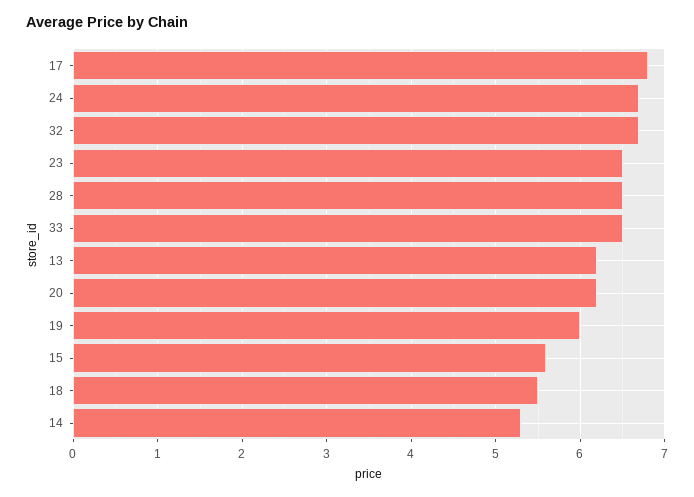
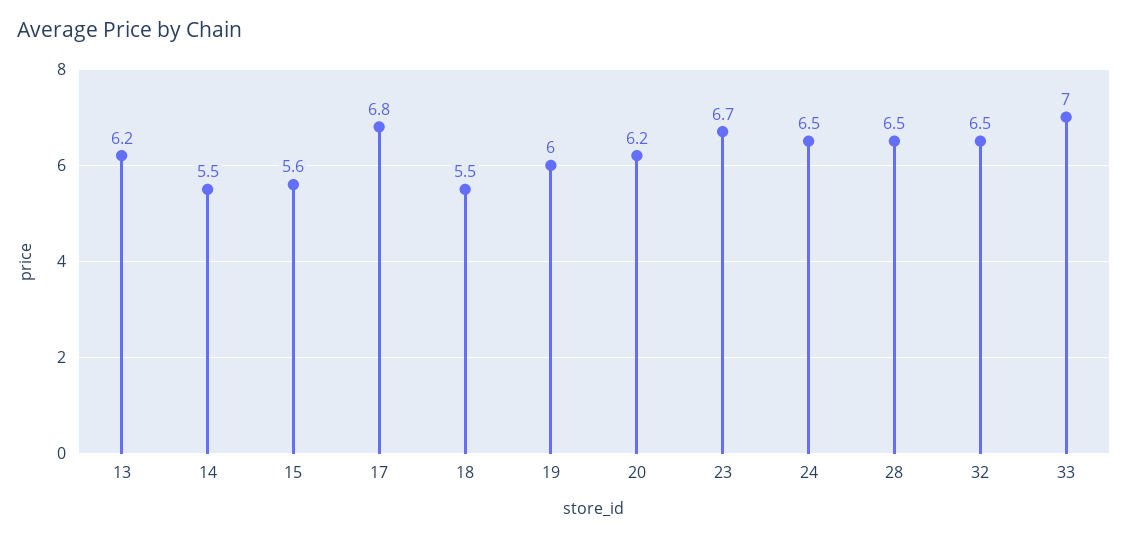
  {
    "17": 6.8,
-   "24": 6.7,
+   "24": 6.5,
-   "32": 6.7,
+   "32": 6.5,
-   "23": 6.5,
+   "23": 6.7,
    "28": 6.5,
-   "33": 6.5,
+   "33": 7,
    "13": 6.2,
    "20": 6.2,
    "19": 6,
    "15": 5.6,
    "18": 5.5,
-   "14": 5.3
+   "14": 5.5
  }

